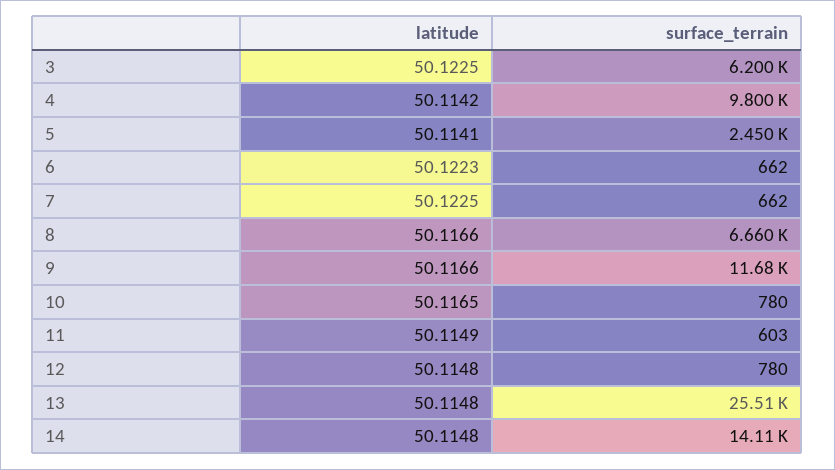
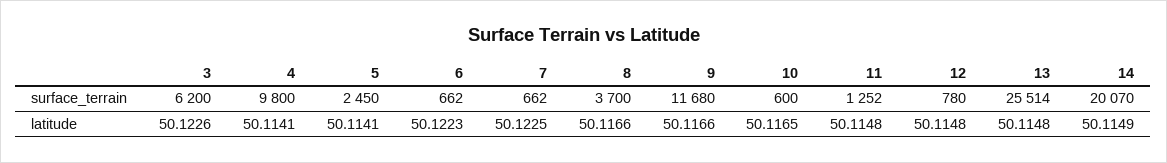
  {
    "latitude": {
-     "3": 50.1225,
+     "3": 50.1226,
-     "4": 50.1142,
+     "4": 50.1141,
      "5": 50.1141,
      "6": 50.1223,
      "7": 50.1225,
      "8": 50.1166,
      "9": 50.1166,
      "10": 50.1165,
-     "11": 50.1149,
+     "11": 50.1148,
      "12": 50.1148,
      "13": 50.1148,
-     "14": 50.1148
+     "14": 50.1149
    },
    "surface_terrain": {
      "3": 6200,
      "4": 9800,
      "5": 2450,
      "6": 662,
      "7": 662,
-     "8": 6660,
+     "8": 3700,
      "9": 11680,
-     "10": 780,
+     "10": 600,
-     "11": 603,
+     "11": 1252,
      "12": 780,
      "13": 25514,
-     "14": 14110
+     "14": 20070
    }
  }

